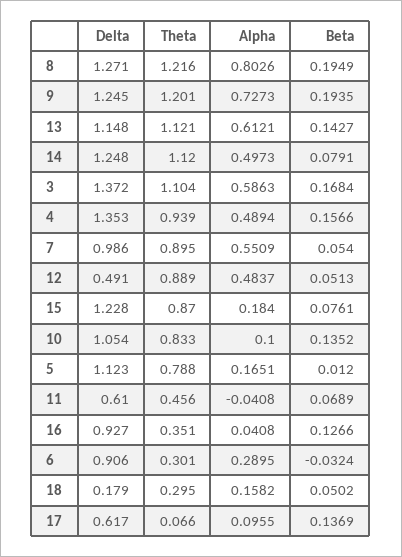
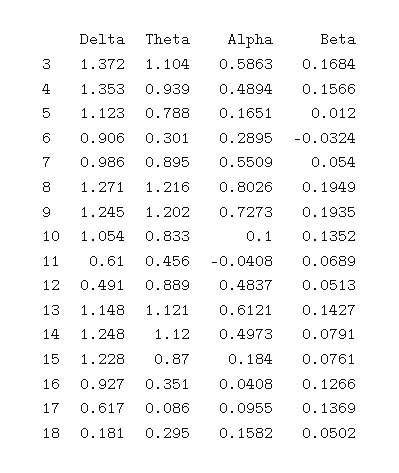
  {
    "Delta": {
      "8": 1.271,
      "9": 1.245,
      "13": 1.148,
      "14": 1.248,
      "3": 1.372,
      "4": 1.353,
      "7": 0.986,
      "12": 0.491,
      "15": 1.228,
      "10": 1.054,
      "5": 1.123,
      "11": 0.61,
      "16": 0.927,
      "6": 0.906,
-     "18": 0.179,
+     "18": 0.181,
      "17": 0.617
    },
    "Theta": {
      "8": 1.216,
-     "9": 1.201,
+     "9": 1.202,
      "13": 1.121,
      "14": 1.12,
      "3": 1.104,
      "4": 0.939,
      "7": 0.895,
      "12": 0.889,
      "15": 0.87,
      "10": 0.833,
      "5": 0.788,
      "11": 0.456,
      "16": 0.351,
      "6": 0.301,
      "18": 0.295,
-     "17": 0.066
+     "17": 0.086
    },
    "Alpha": {
      "8": 0.8026,
      "9": 0.7273,
      "13": 0.6121,
      "14": 0.4973,
      "3": 0.5863,
      "4": 0.4894,
      "7": 0.5509,
      "12": 0.4837,
      "15": 0.184,
      "10": 0.1,
      "5": 0.1651,
      "11": -0.0408,
      "16": 0.0408,
      "6": 0.2895,
      "18": 0.1582,
      "17": 0.0955
    },
    "Beta": {
      "8": 0.1949,
      "9": 0.1935,
      "13": 0.1427,
      "14": 0.0791,
      "3": 0.1684,
      "4": 0.1566,
      "7": 0.054,
      "12": 0.0513,
      "15": 0.0761,
      "10": 0.1352,
      "5": 0.012,
      "11": 0.0689,
      "16": 0.1266,
      "6": -0.0324,
      "18": 0.0502,
      "17": 0.1369
    }
  }

